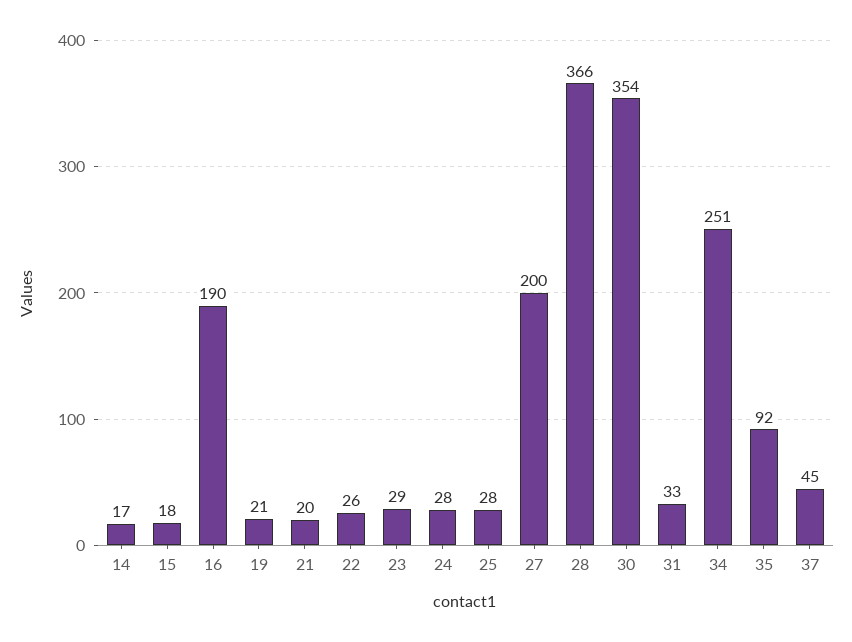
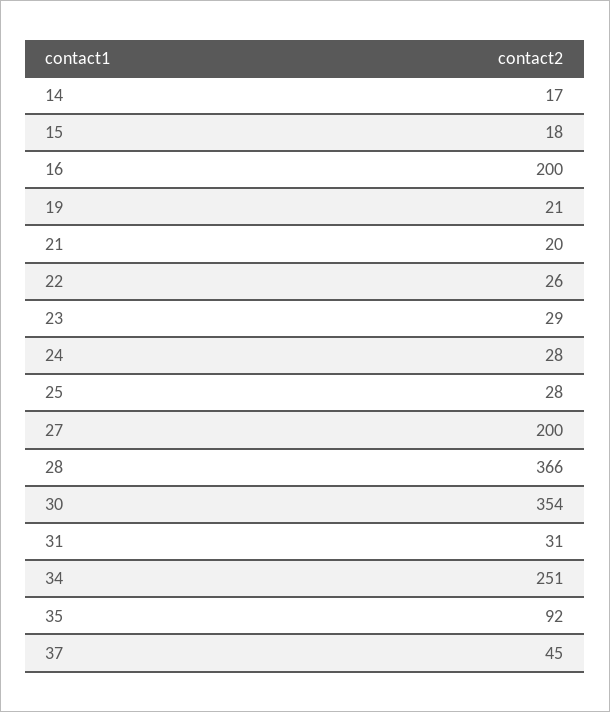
  {
    "14": 17,
    "15": 18,
-   "16": 190,
+   "16": 200,
    "19": 21,
    "21": 20,
    "22": 26,
    "23": 29,
    "24": 28,
    "25": 28,
    "27": 200,
    "28": 366,
    "30": 354,
-   "31": 33,
+   "31": 31,
    "34": 251,
    "35": 92,
    "37": 45
  }

